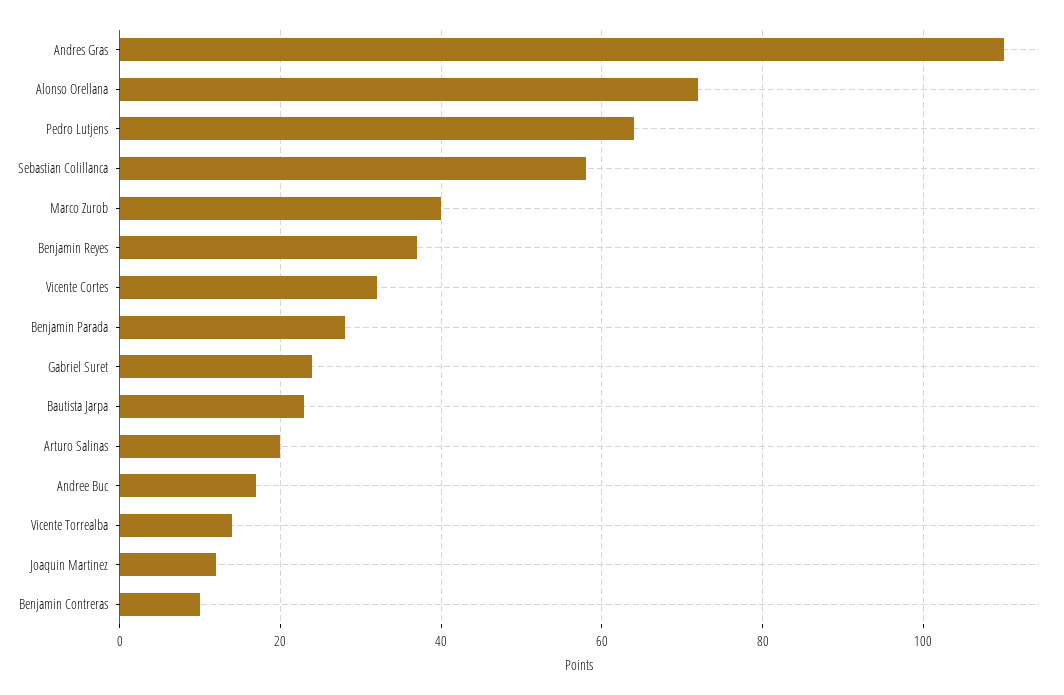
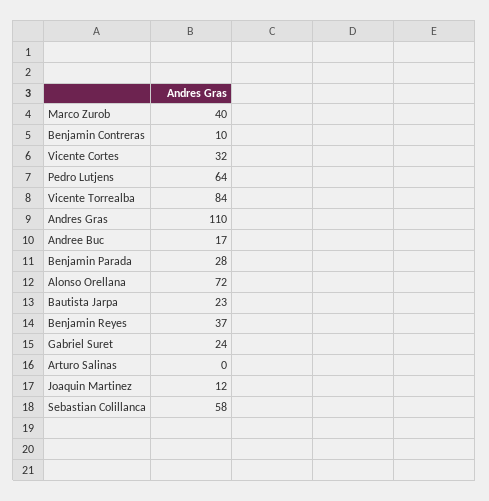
  {
    "Andres Gras": 110,
    "Alonso Orellana": 72,
    "Pedro Lutjens": 64,
    "Sebastian Colillanca": 58,
    "Marco Zurob": 40,
    "Benjamin Reyes": 37,
    "Vicente Cortes": 32,
    "Benjamin Parada": 28,
    "Gabriel Suret": 24,
    "Bautista Jarpa": 23,
-   "Arturo Salinas": 20,
+   "Arturo Salinas": 0,
    "Andree Buc": 17,
-   "Vicente Torrealba": 15,
+   "Vicente Torrealba": 84,
    "Joaquin Martinez": 12,
    "Benjamin Contreras": 10
  }

